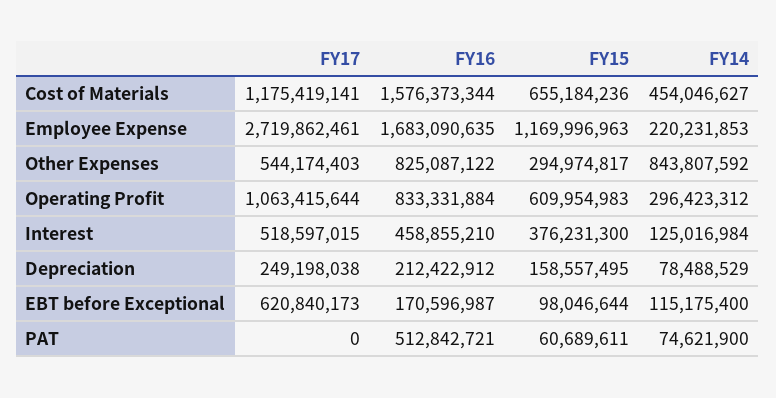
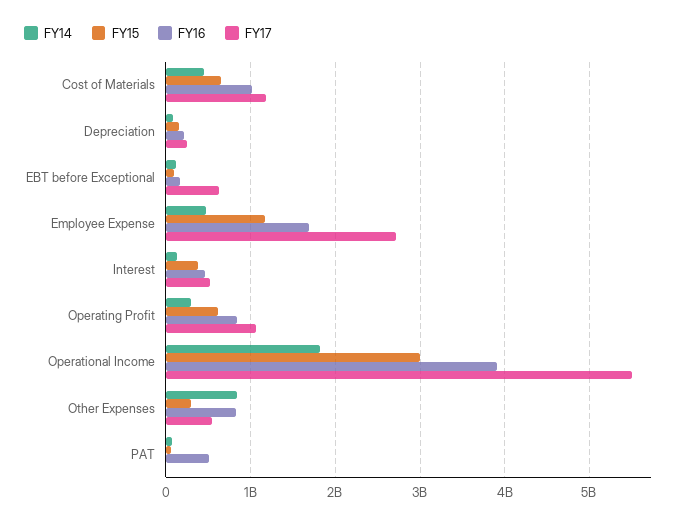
  {
    "FY17": {
      "Cost of Materials": 1175419141,
      "Employee Expense": 2719862461,
      "Other Expenses": 544174403,
      "Operating Profit": 1063415644,
      "Interest": 518597015,
      "Depreciation": 249198038,
      "EBT before Exceptional": 620840173,
-     "PAT": 0
+     "PAT": 0,
+     "Operational Income": 5500000000
    },
    "FY16": {
-     "Cost of Materials": 1576373344,
+     "Cost of Materials": 1000000000,
      "Employee Expense": 1683090635,
      "Other Expenses": 825087122,
      "Operating Profit": 833331884,
      "Interest": 458855210,
      "Depreciation": 212422912,
      "EBT before Exceptional": 170596987,
-     "PAT": 512842721
+     "PAT": 512842721,
+     "Operational Income": 3900000000
    },
    "FY15": {
      "Cost of Materials": 655184236,
      "Employee Expense": 1169996963,
      "Other Expenses": 294974817,
      "Operating Profit": 609954983,
      "Interest": 376231300,
      "Depreciation": 158557495,
      "EBT before Exceptional": 98046644,
-     "PAT": 60689611
+     "PAT": 60689611,
+     "Operational Income": 3000000000
    },
    "FY14": {
      "Cost of Materials": 454046627,
-     "Employee Expense": 220231853,
+     "Employee Expense": 500000000,
      "Other Expenses": 843807592,
      "Operating Profit": 296423312,
      "Interest": 125016984,
      "Depreciation": 78488529,
      "EBT before Exceptional": 115175400,
-     "PAT": 74621900
+     "PAT": 74621900,
+     "Operational Income": 1800000000
    }
  }

